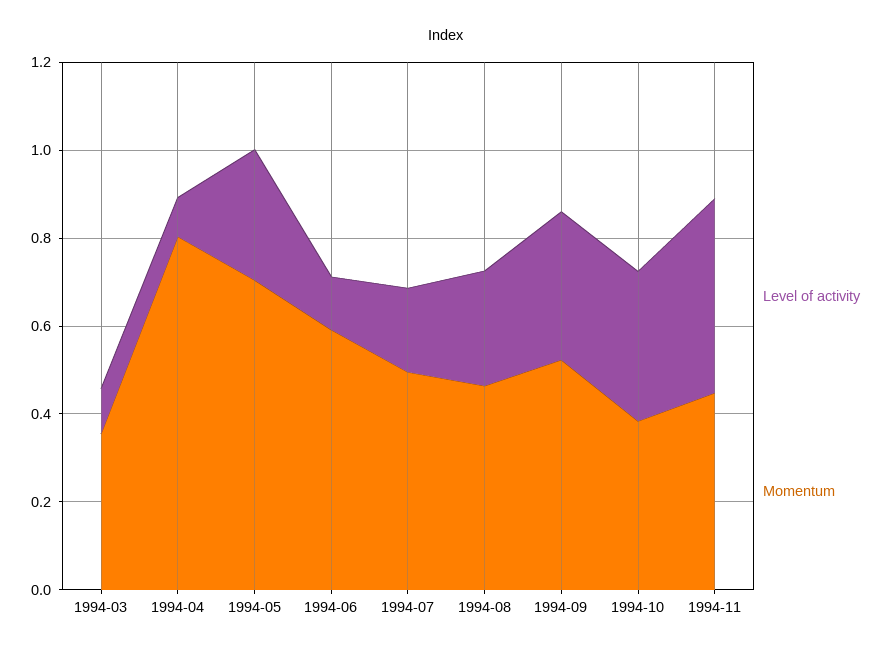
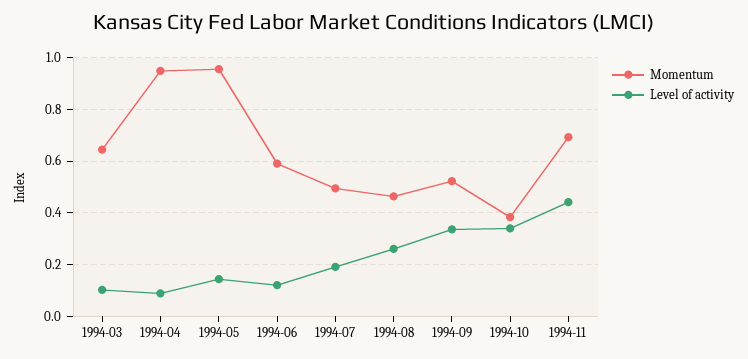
  {
    "Level of activity": {
      "1994-03": 0.1,
      "1994-04": 0.1,
-     "1994-05": 0.3,
+     "1994-05": 0.15,
      "1994-06": 0.125,
      "1994-07": 0.2,
      "1994-08": 0.25,
      "1994-09": 0.325,
      "1994-10": 0.35,
      "1994-11": 0.45
    },
    "Momentum": {
-     "1994-03": 0.35,
+     "1994-03": 0.65,
-     "1994-04": 0.8,
+     "1994-04": 0.95,
-     "1994-05": 0.7,
+     "1994-05": 0.95,
      "1994-06": 0.6,
      "1994-07": 0.5,
      "1994-08": 0.475,
      "1994-09": 0.525,
      "1994-10": 0.375,
-     "1994-11": 0.45
+     "1994-11": 0.7
    }
  }

